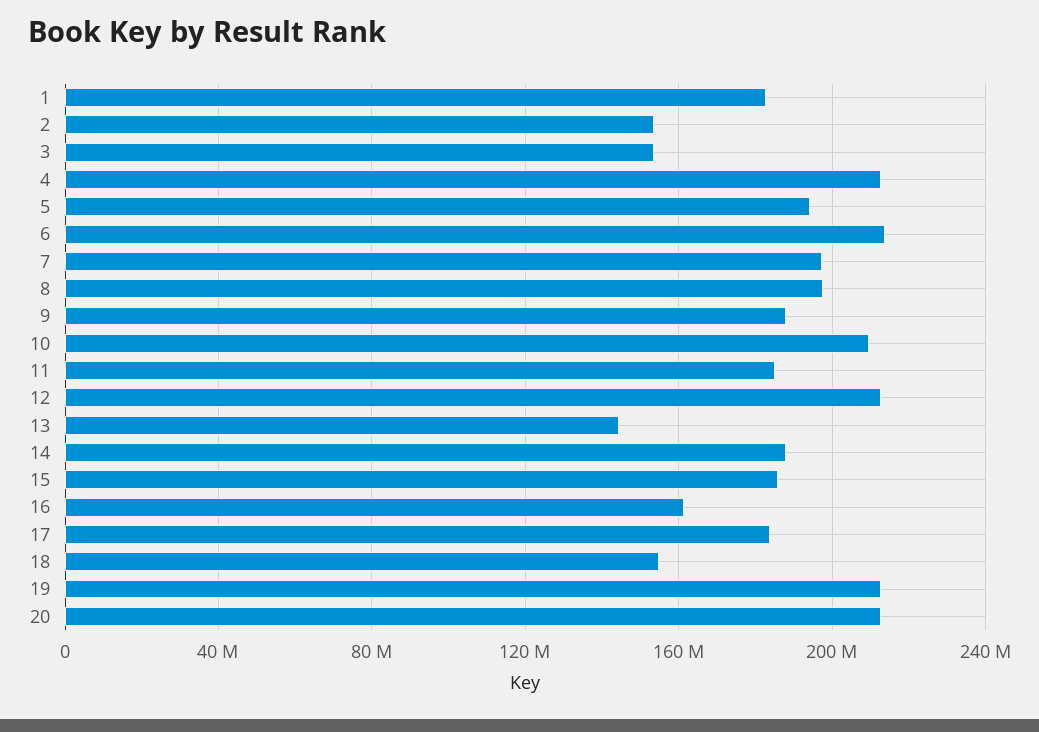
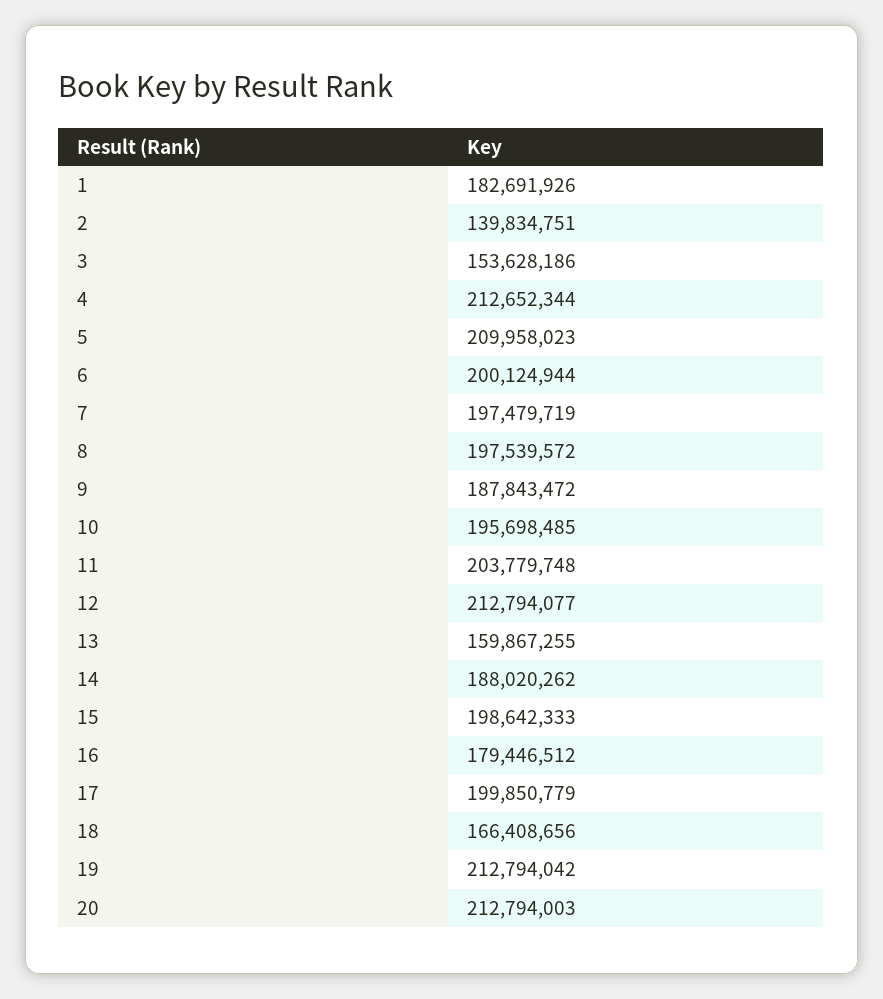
  {
    "1": 182691926,
-   "2": 155000000,
+   "2": 139834751,
    "3": 153628186,
    "4": 212652344,
-   "5": 195000000,
+   "5": 209958023,
-   "6": 215000000,
+   "6": 200124944,
    "7": 197479719,
    "8": 197539572,
    "9": 187843472,
-   "10": 210000000,
+   "10": 195698485,
-   "11": 185000000,
+   "11": 203779748,
    "12": 212794077,
-   "13": 145000000,
+   "13": 159867255,
    "14": 188020262,
-   "15": 185000000,
+   "15": 198642333,
-   "16": 160000000,
+   "16": 179446512,
-   "17": 185000000,
+   "17": 199850779,
-   "18": 155000000,
+   "18": 166408656,
    "19": 212794042,
    "20": 212794003
  }

